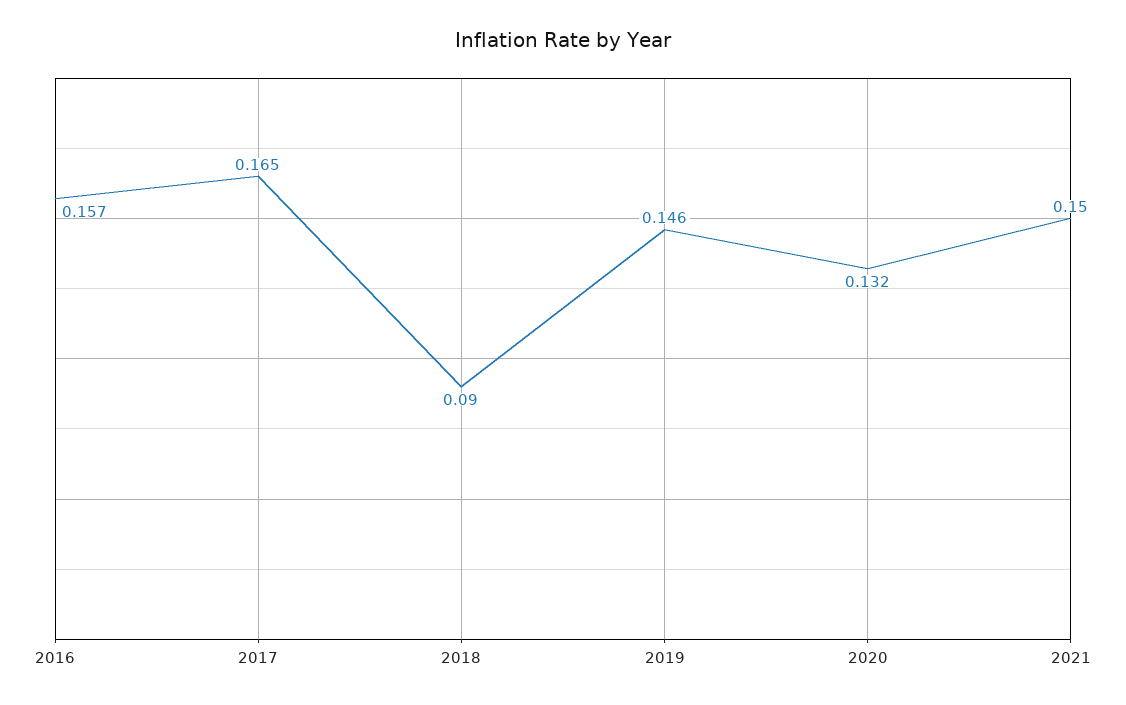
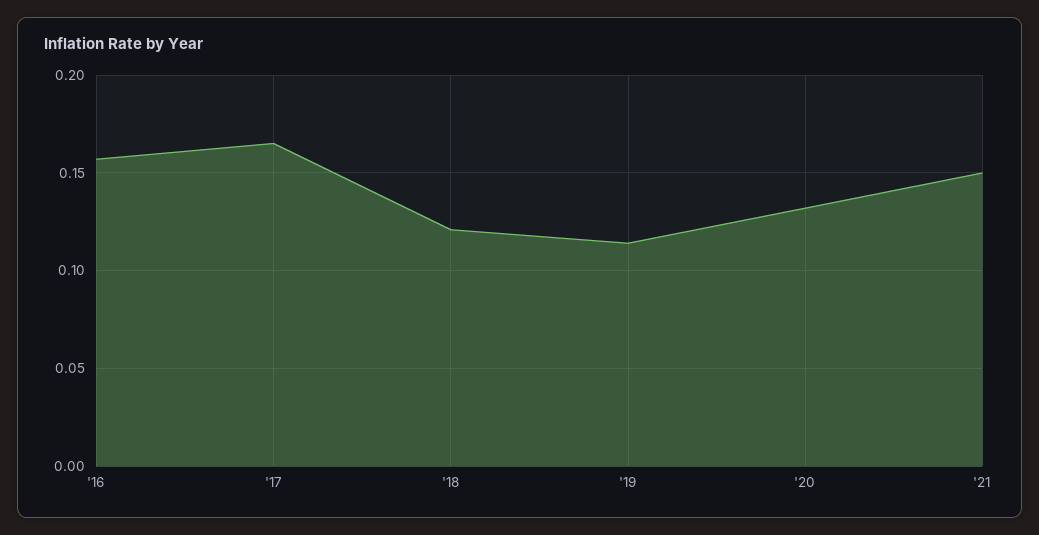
  {
    "2016": 0.157,
    "2017": 0.165,
-   "2018": 0.09,
+   "2018": 0.12,
-   "2019": 0.146,
+   "2019": 0.115,
    "2020": 0.132,
    "2021": 0.15
  }

